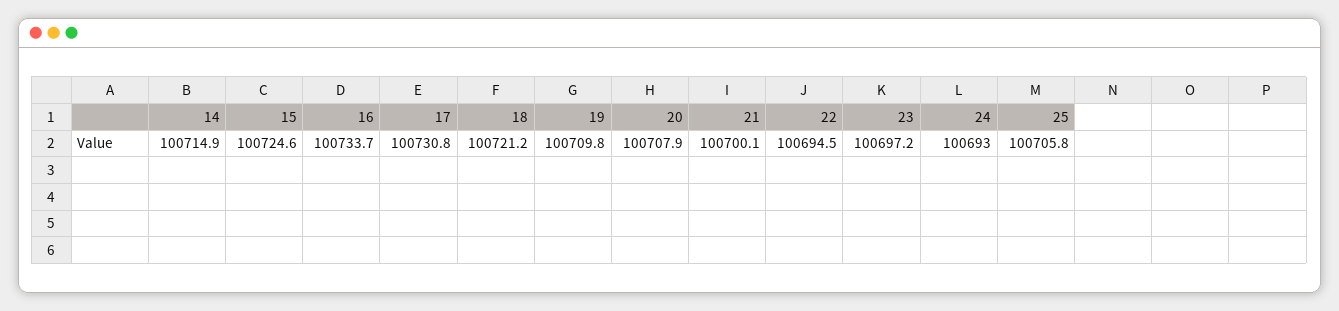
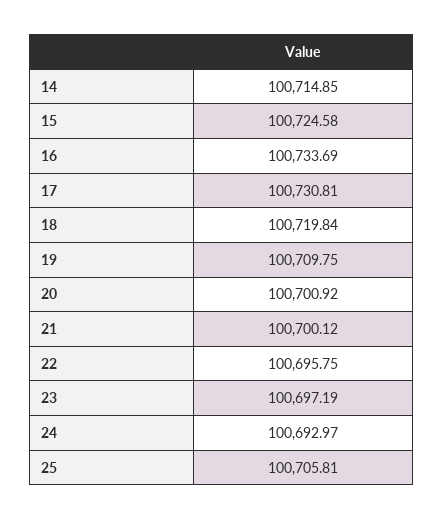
  {
    "14": 100714.85,
    "15": 100724.58,
    "16": 100733.69,
    "17": 100730.81,
-   "18": 100721.2,
+   "18": 100719.84,
    "19": 100709.75,
-   "20": 100707.9,
+   "20": 100700.92,
    "21": 100700.12,
-   "22": 100694.5,
+   "22": 100695.75,
    "23": 100697.19,
    "24": 100692.97,
    "25": 100705.81
  }

